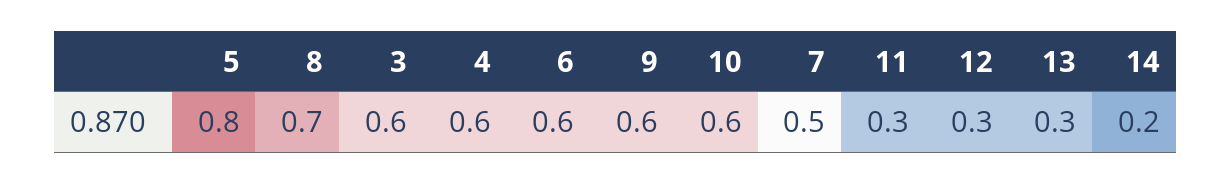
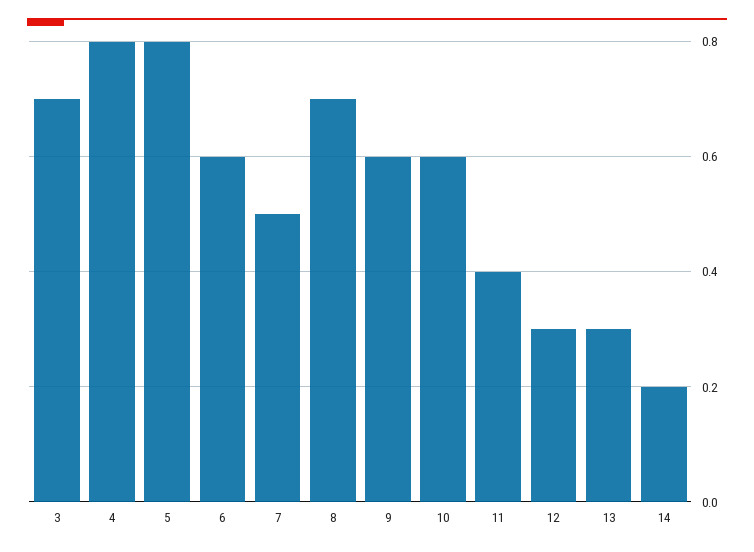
  {
    "5": 0.8,
    "8": 0.7,
-   "3": 0.6,
+   "3": 0.7,
-   "4": 0.6,
+   "4": 0.8,
    "6": 0.6,
    "9": 0.6,
    "10": 0.6,
    "7": 0.5,
-   "11": 0.3,
+   "11": 0.4,
    "12": 0.3,
    "13": 0.3,
    "14": 0.2
  }

